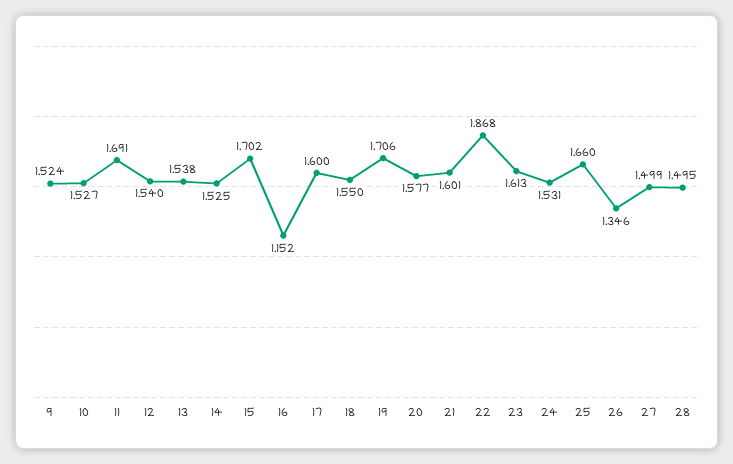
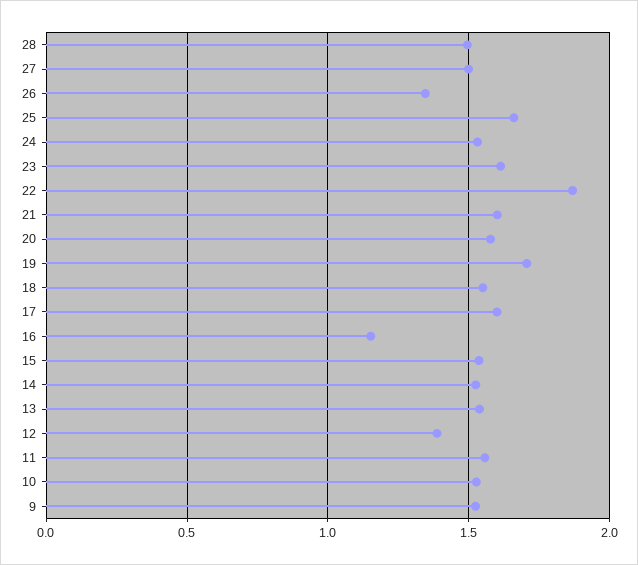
  {
    "9": 1.524,
    "10": 1.527,
-   "11": 1.691,
+   "11": 1.55,
-   "12": 1.54,
+   "12": 1.4,
    "13": 1.538,
    "14": 1.525,
-   "15": 1.702,
+   "15": 1.55,
    "16": 1.152,
    "17": 1.6,
    "18": 1.55,
    "19": 1.706,
    "20": 1.577,
    "21": 1.601,
    "22": 1.868,
    "23": 1.613,
    "24": 1.531,
    "25": 1.66,
    "26": 1.346,
    "27": 1.499,
    "28": 1.495
  }

